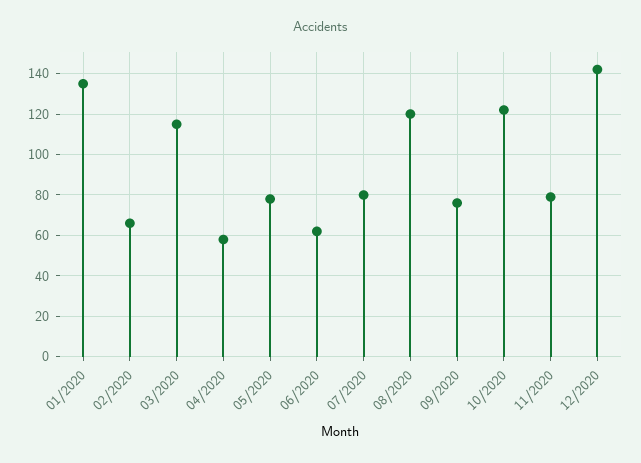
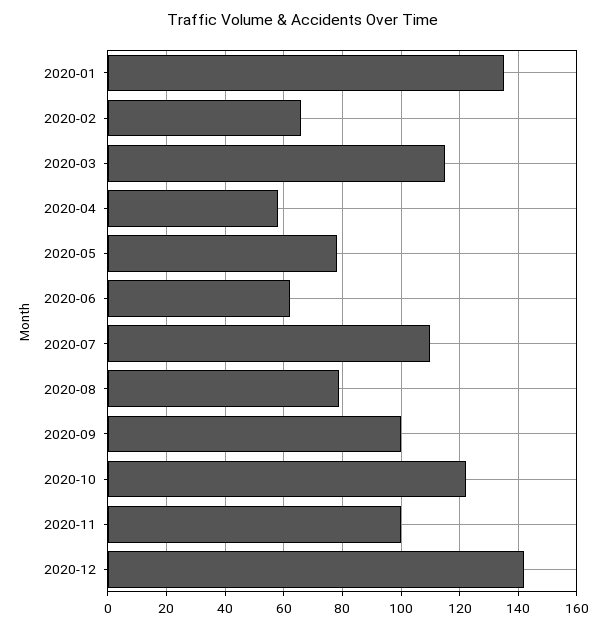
  {
    "01/2020": 135,
    "02/2020": 65,
    "03/2020": 115,
    "04/2020": 60,
    "05/2020": 80,
    "06/2020": 60,
-   "07/2020": 80,
+   "07/2020": 110,
-   "08/2020": 120,
+   "08/2020": 80,
-   "09/2020": 75,
+   "09/2020": 100,
    "10/2020": 120,
-   "11/2020": 80,
+   "11/2020": 100,
    "12/2020": 140
  }

